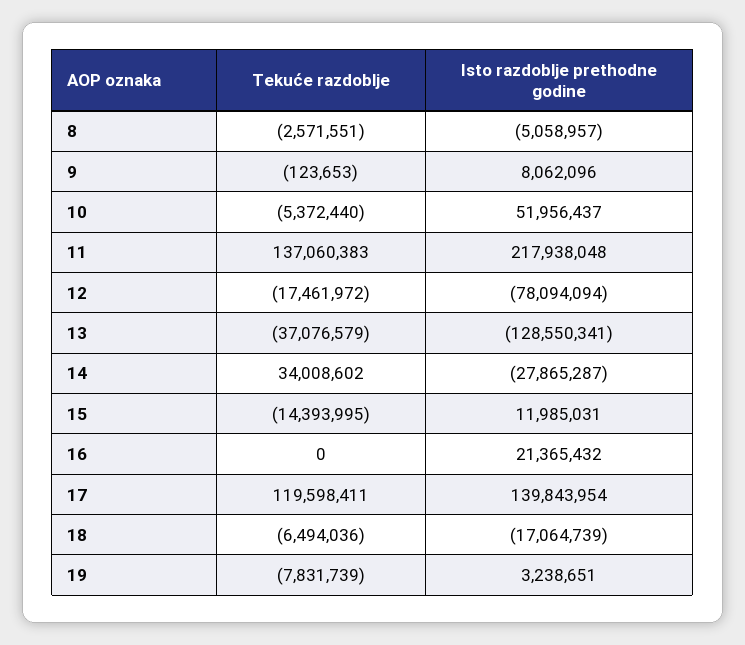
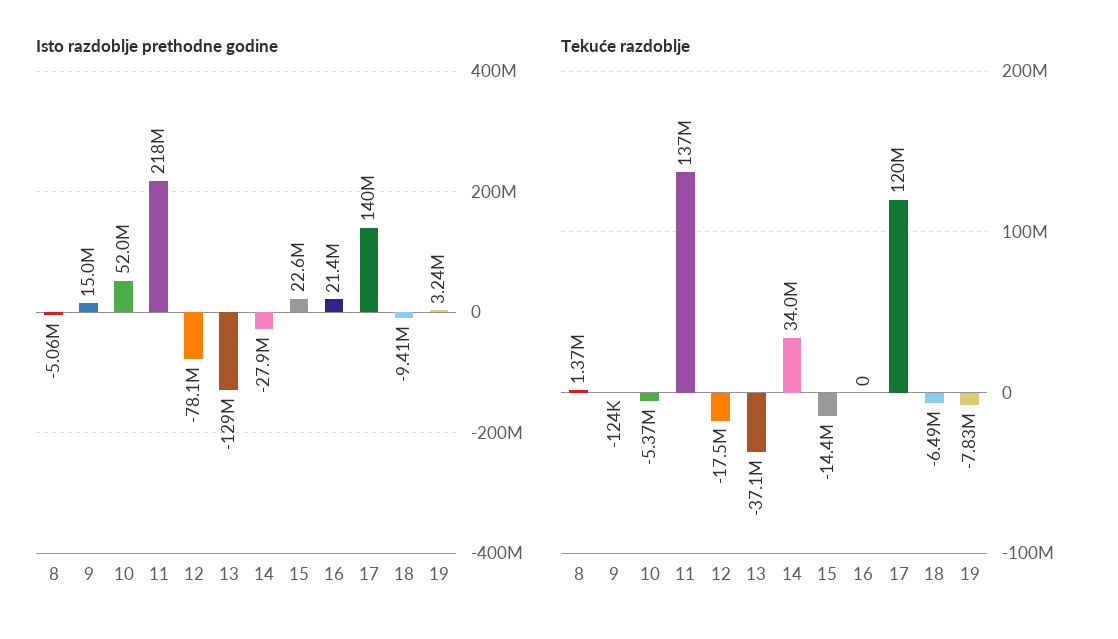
  {
    "Tekuće razdoblje": {
-     "8": -2571551,
+     "8": 1370000,
      "9": -123653,
      "10": -5372440,
      "11": 137060383,
      "12": -17461972,
      "13": -37076579,
      "14": 34008602,
      "15": -14393995,
      "16": 0,
      "17": 119598411,
      "18": -6494036,
      "19": -7831739
    },
    "Isto razdoblje prethodne godine": {
      "8": -5058957,
-     "9": 8062096,
+     "9": 15000000,
      "10": 51956437,
      "11": 217938048,
      "12": -78094094,
      "13": -128550341,
      "14": -27865287,
-     "15": 11985031,
+     "15": 22600000,
      "16": 21365432,
      "17": 139843954,
-     "18": -17064739,
+     "18": -9410000,
      "19": 3238651
    }
  }

